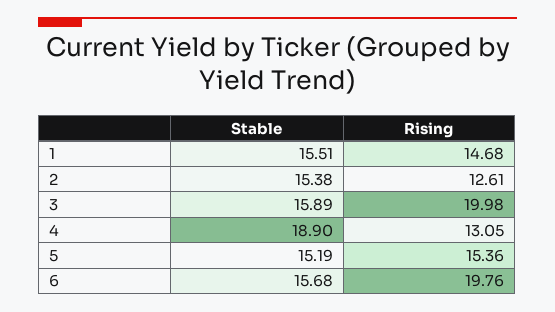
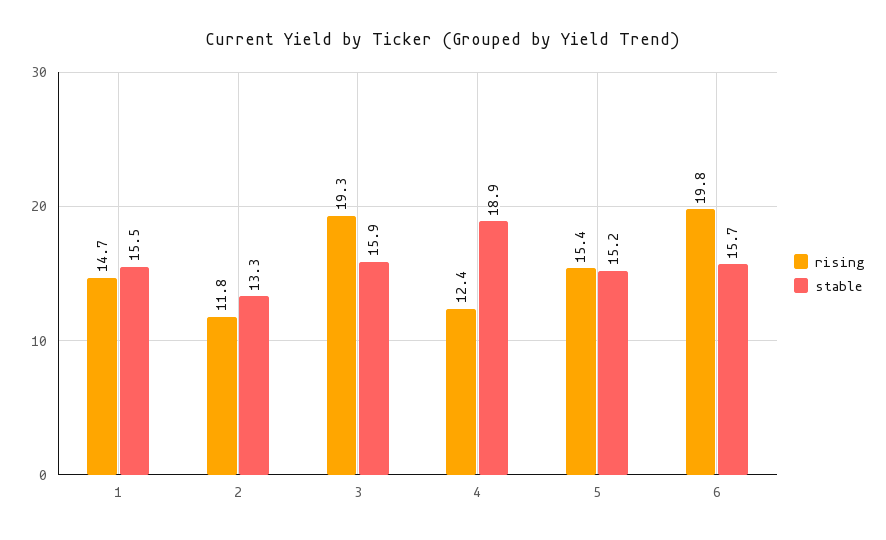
  {
    "Stable": {
      "1": 15.51,
-     "2": 15.38,
+     "2": 13.3,
      "3": 15.89,
      "4": 18.9,
      "5": 15.19,
      "6": 15.68
    },
    "Rising": {
      "1": 14.68,
-     "2": 12.61,
+     "2": 11.8,
-     "3": 19.98,
+     "3": 19.3,
-     "4": 13.05,
+     "4": 12.4,
      "5": 15.36,
      "6": 19.76
    }
  }

